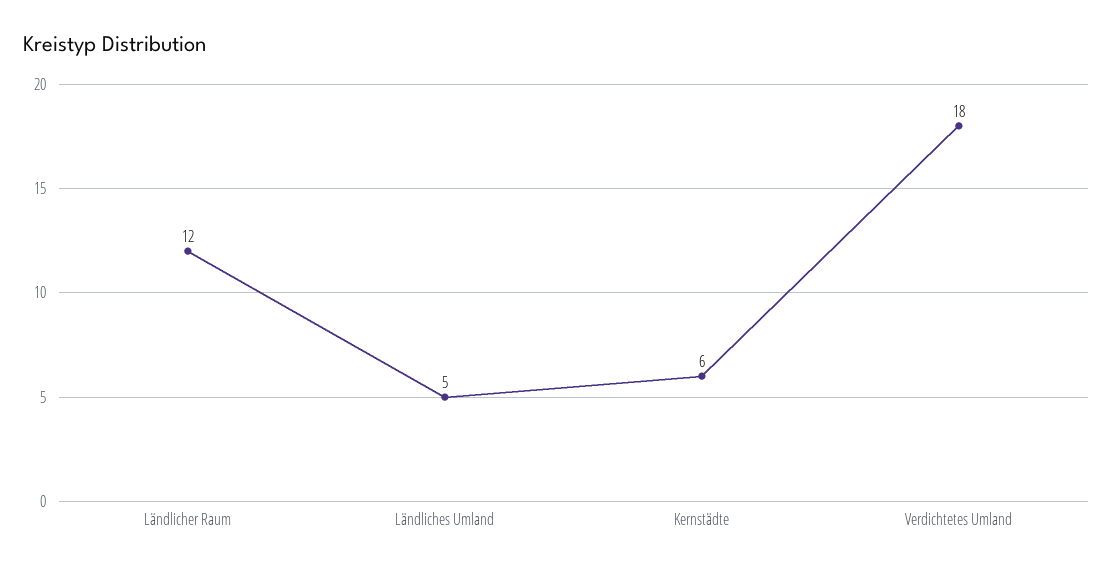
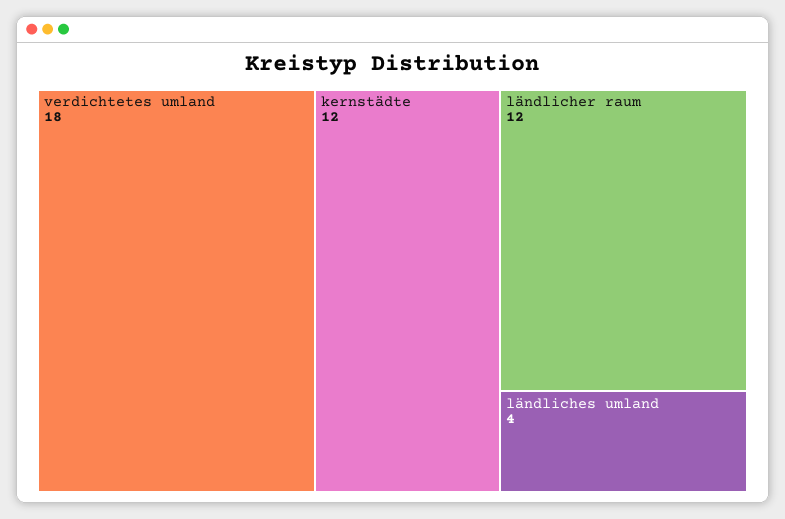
  {
    "Ländlicher Raum": 12,
-   "Ländliches Umland": 5,
+   "Ländliches Umland": 4,
-   "Kernstädte": 6,
+   "Kernstädte": 12,
    "Verdichtetes Umland": 18
  }

